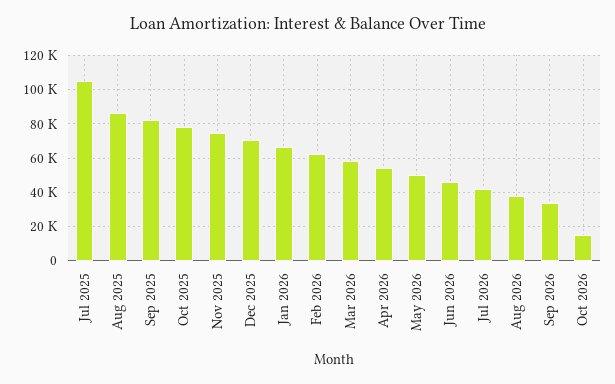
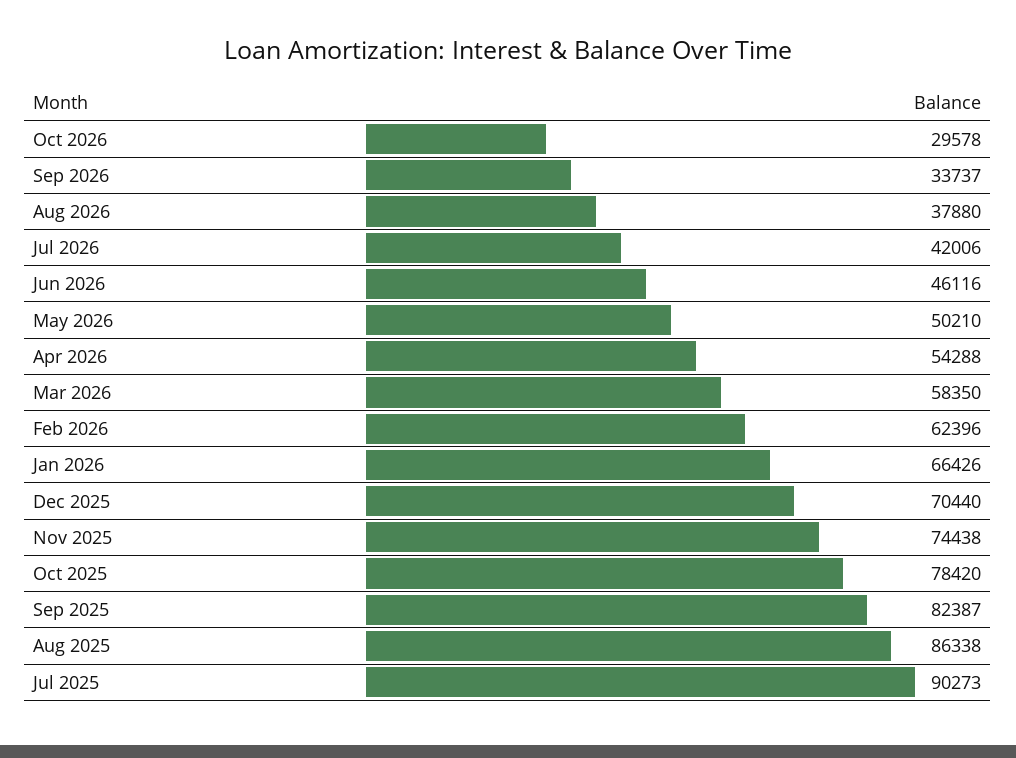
  {
-   "Jul 2025": 105000,
+   "Jul 2025": 90273,
    "Aug 2025": 86338,
    "Sep 2025": 82387,
    "Oct 2025": 78420,
    "Nov 2025": 74438,
    "Dec 2025": 70440,
    "Jan 2026": 66426,
    "Feb 2026": 62396,
    "Mar 2026": 58350,
    "Apr 2026": 54288,
    "May 2026": 50210,
    "Jun 2026": 46116,
    "Jul 2026": 42006,
    "Aug 2026": 37880,
    "Sep 2026": 33737,
-   "Oct 2026": 15000
+   "Oct 2026": 29578
  }

